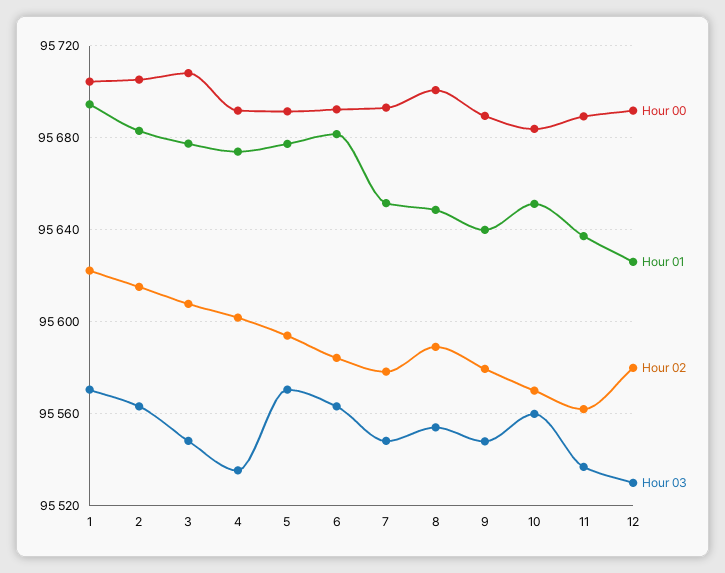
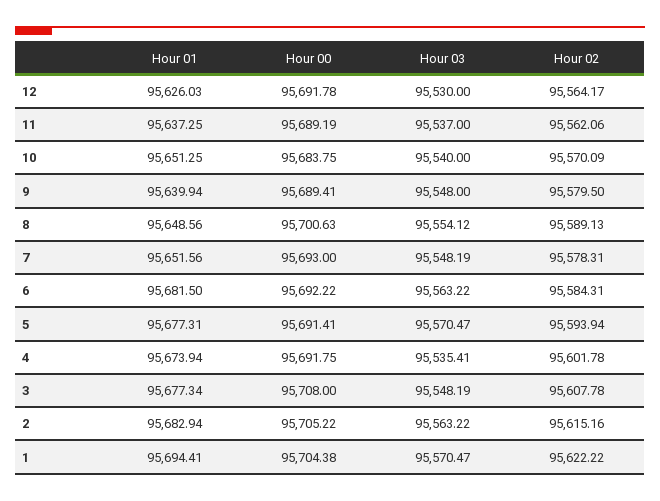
  {
    "Hour 00": {
      "1": 95704.38,
      "2": 95705.22,
      "3": 95708,
      "4": 95691.75,
      "5": 95691.41,
      "6": 95692.22,
      "7": 95693,
      "8": 95700.63,
      "9": 95689.41,
      "10": 95683.75,
      "11": 95689.19,
      "12": 95691.78
    },
    "Hour 01": {
      "1": 95694.41,
      "2": 95682.94,
      "3": 95677.34,
      "4": 95673.94,
      "5": 95677.31,
      "6": 95681.5,
      "7": 95651.56,
      "8": 95648.56,
      "9": 95639.94,
      "10": 95651.25,
      "11": 95637.25,
      "12": 95626.03
    },
    "Hour 02": {
      "1": 95622.22,
      "2": 95615.16,
      "3": 95607.78,
      "4": 95601.78,
      "5": 95593.94,
      "6": 95584.31,
      "7": 95578.31,
      "8": 95589.13,
      "9": 95579.5,
      "10": 95570.09,
      "11": 95562.06,
-     "12": 95580
+     "12": 95564.17
    },
    "Hour 03": {
      "1": 95570.47,
      "2": 95563.22,
      "3": 95548.19,
      "4": 95535.41,
      "5": 95570.47,
      "6": 95563.22,
      "7": 95548.19,
      "8": 95554.12,
      "9": 95548,
-     "10": 95560,
+     "10": 95540,
      "11": 95537,
      "12": 95530
    }
  }

